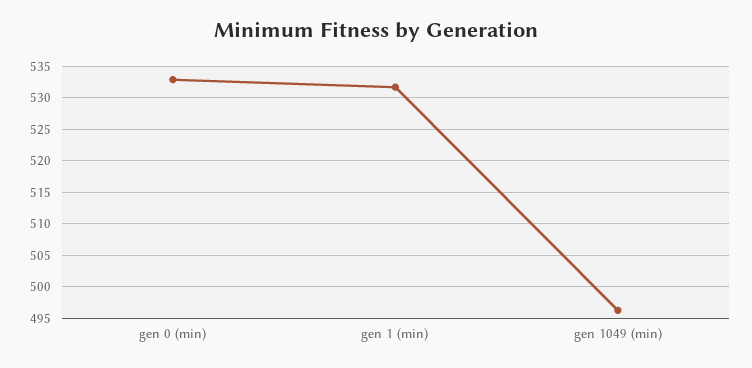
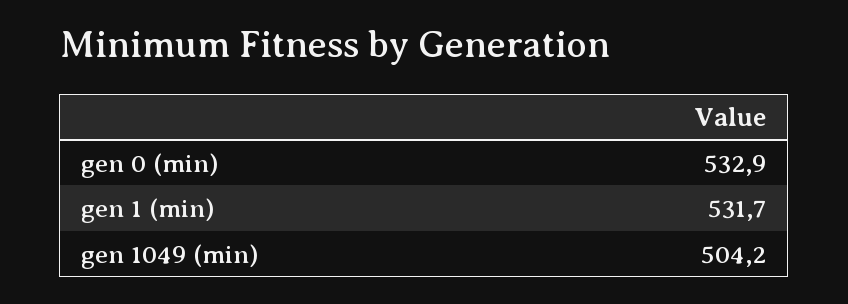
  {
    "gen 0 (min)": 532.9,
    "gen 1 (min)": 531.7,
-   "gen 1049 (min)": 496
+   "gen 1049 (min)": 504.2
  }

